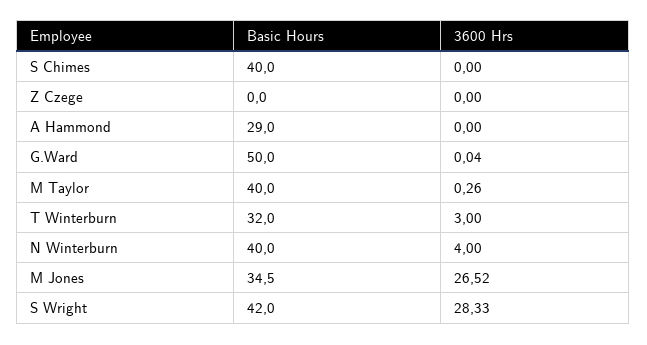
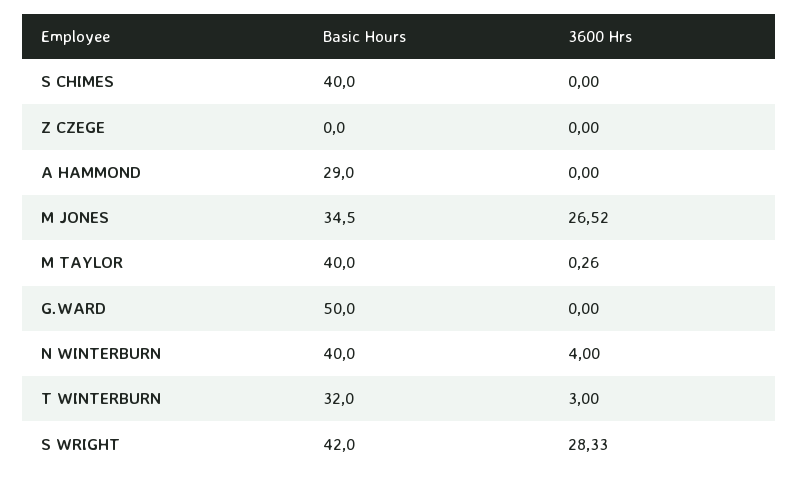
  {
    "Basic Hours": {
      "S Chimes": 40,
      "Z Czege": 0,
      "A Hammond": 29,
      "G.Ward": 50,
      "M Taylor": 40,
      "T Winterburn": 32,
      "N Winterburn": 40,
      "M Jones": 34.5,
      "S Wright": 42
    },
    "3600 Hrs": {
      "S Chimes": 0,
      "Z Czege": 0,
      "A Hammond": 0,
-     "G.Ward": 0.04,
+     "G.Ward": 0,
      "M Taylor": 0.26,
      "T Winterburn": 3,
      "N Winterburn": 4,
      "M Jones": 26.52,
      "S Wright": 28.33
    }
  }

